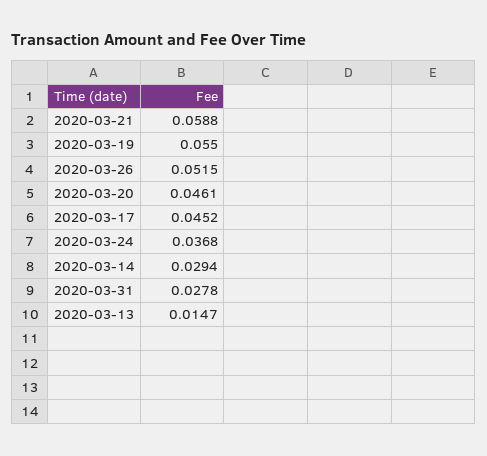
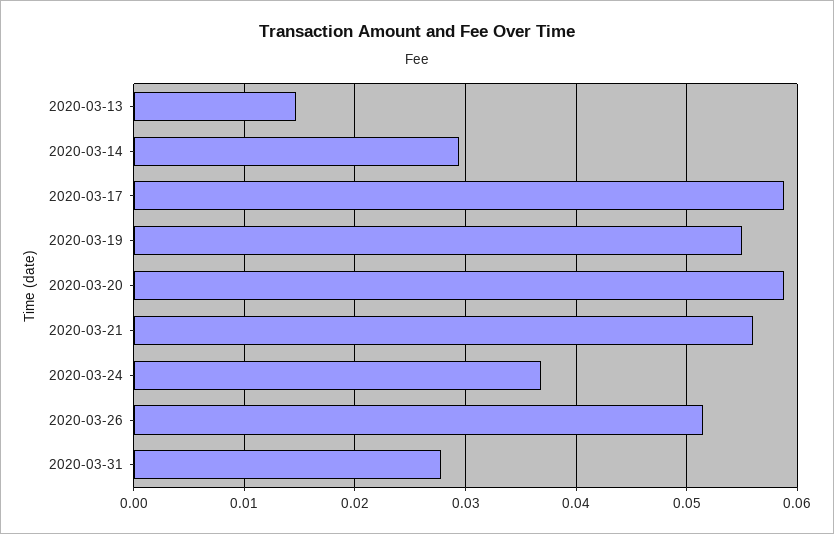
  {
-   "2020-03-21": 0.0588,
+   "2020-03-21": 0.056,
    "2020-03-19": 0.055,
    "2020-03-26": 0.0515,
-   "2020-03-20": 0.0461,
+   "2020-03-20": 0.059,
-   "2020-03-17": 0.0452,
+   "2020-03-17": 0.059,
    "2020-03-24": 0.0368,
    "2020-03-14": 0.0294,
    "2020-03-31": 0.0278,
    "2020-03-13": 0.0147
  }

